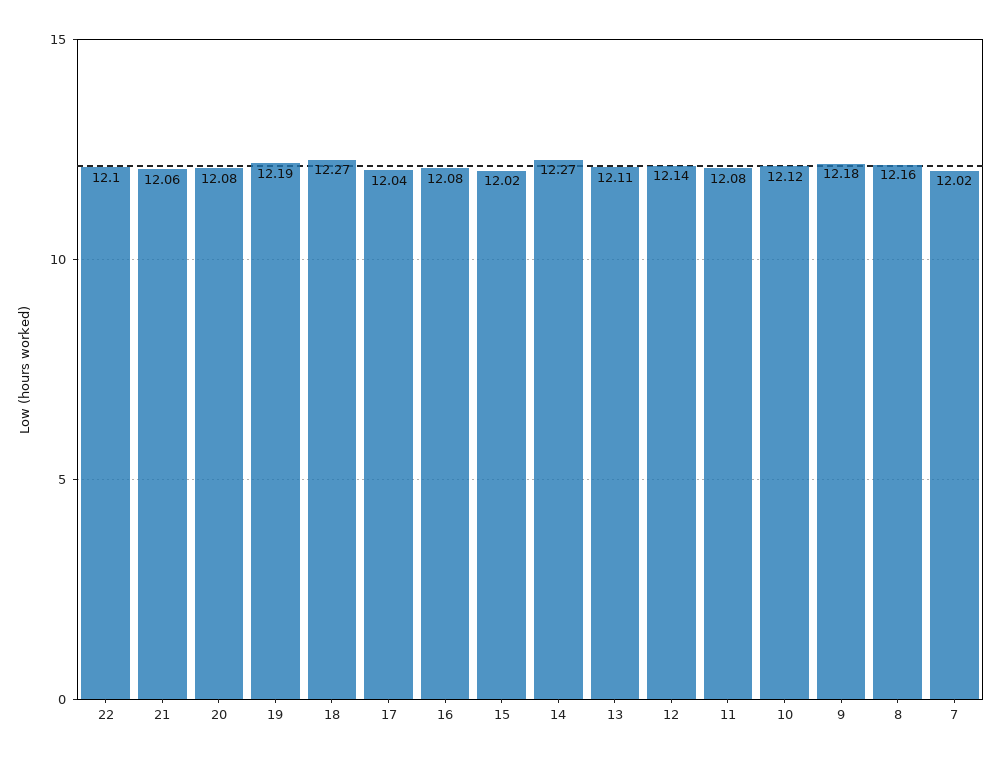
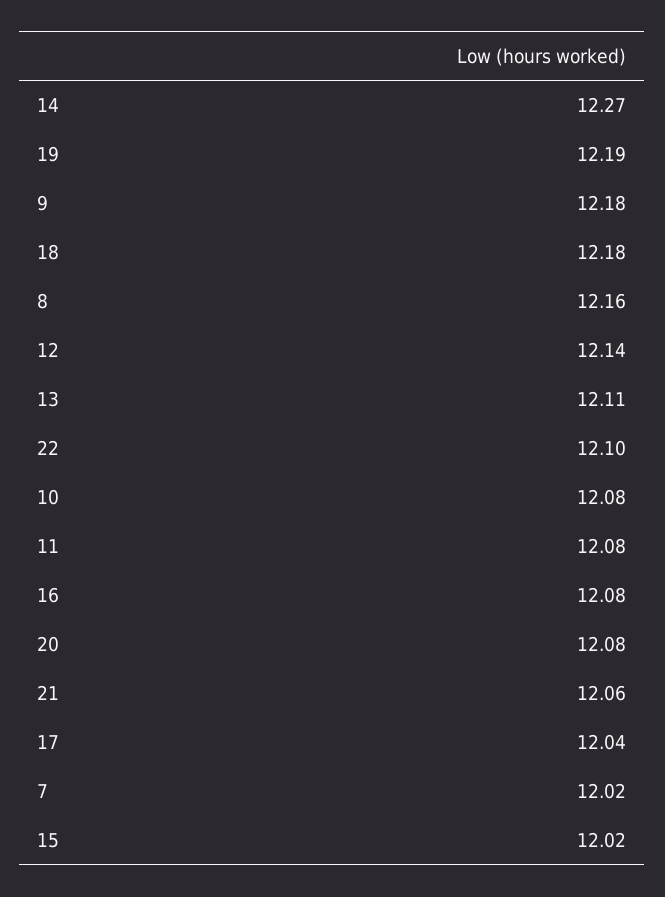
  {
    "22": 12.1,
    "21": 12.06,
    "20": 12.08,
    "19": 12.19,
-   "18": 12.27,
+   "18": 12.18,
    "17": 12.04,
    "16": 12.08,
    "15": 12.02,
    "14": 12.27,
    "13": 12.11,
    "12": 12.14,
    "11": 12.08,
-   "10": 12.12,
+   "10": 12.08,
    "9": 12.18,
    "8": 12.16,
    "7": 12.02
  }

